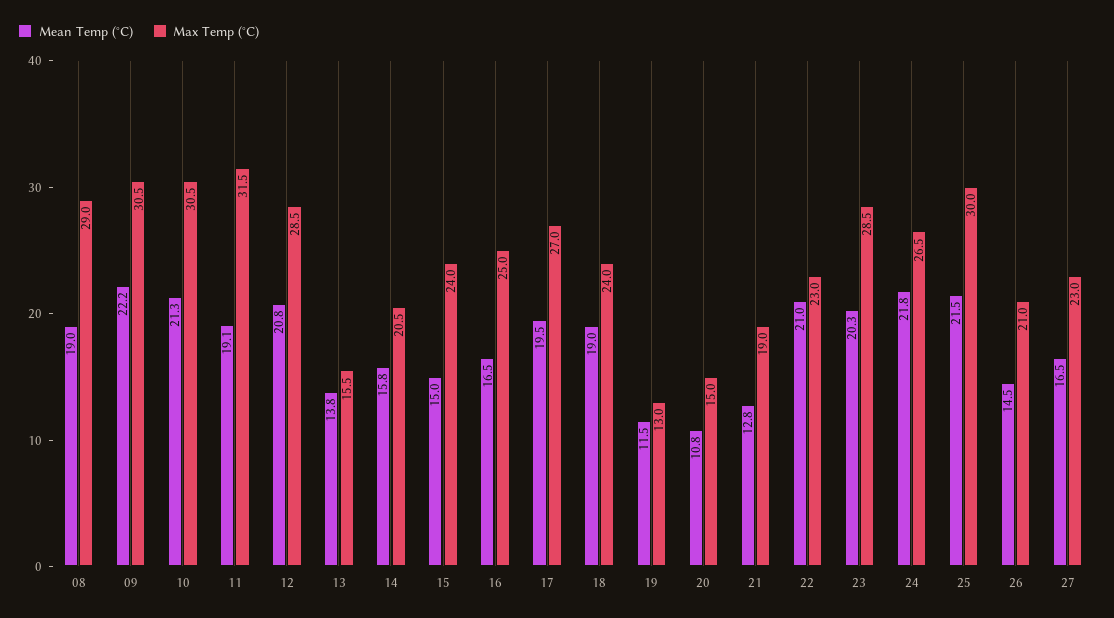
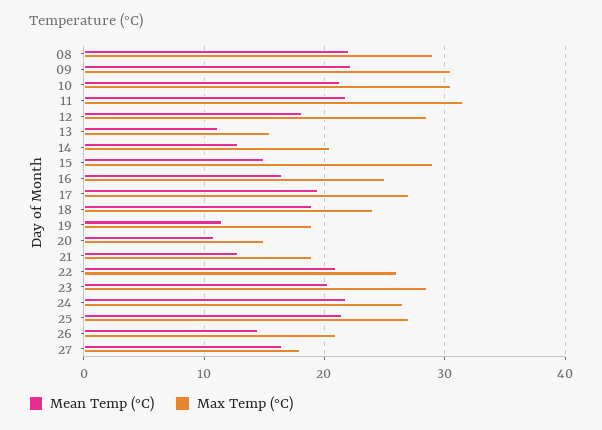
  {
    "Mean Temp (°C)": {
-     "08": 19,
+     "08": 22,
      "09": 22.2,
      "10": 21.3,
-     "11": 19.1,
+     "11": 22,
-     "12": 20.8,
+     "12": 18,
-     "13": 13.8,
+     "13": 11,
-     "14": 15.8,
+     "14": 13,
      "15": 15,
      "16": 16.5,
      "17": 19.5,
      "18": 19,
      "19": 11.5,
      "20": 10.8,
      "21": 12.8,
      "22": 21,
      "23": 20.3,
      "24": 21.8,
      "25": 21.5,
      "26": 14.5,
      "27": 16.5
    },
    "Max Temp (°C)": {
      "08": 29,
      "09": 30.5,
      "10": 30.5,
      "11": 31.5,
      "12": 28.5,
      "13": 15.5,
      "14": 20.5,
-     "15": 24,
+     "15": 29,
      "16": 25,
      "17": 27,
      "18": 24,
-     "19": 13,
+     "19": 19,
      "20": 15,
      "21": 19,
-     "22": 23,
+     "22": 26,
      "23": 28.5,
      "24": 26.5,
-     "25": 30,
+     "25": 27,
      "26": 21,
-     "27": 23
+     "27": 18
    }
  }

